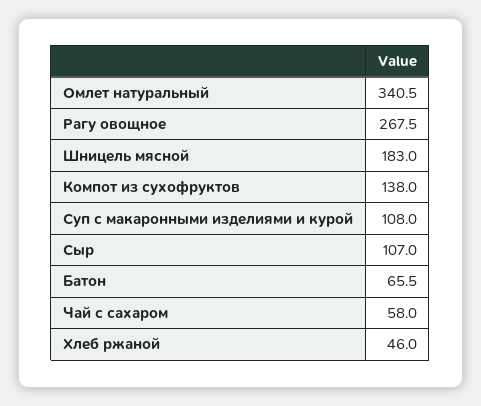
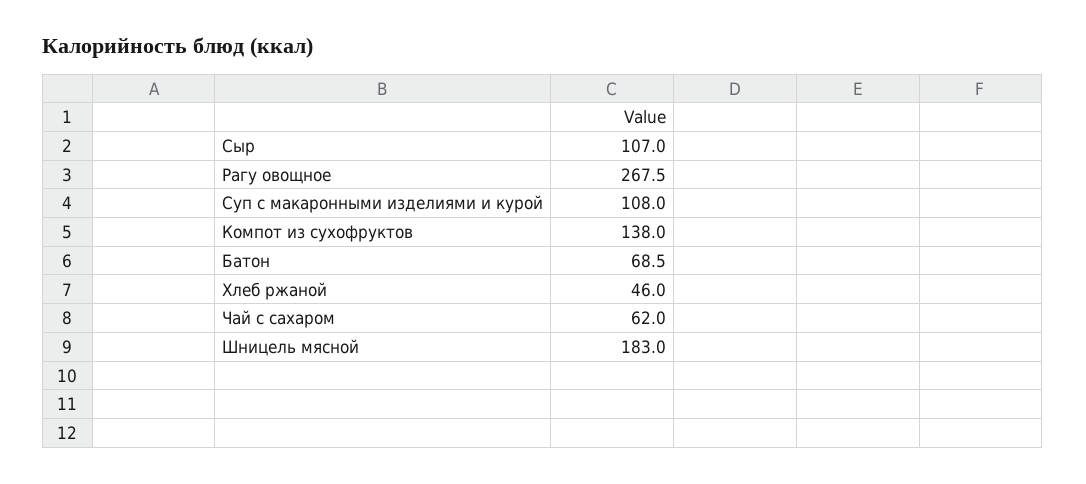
  {
-   "Омлет натуральный": 340.5,
    "Рагу овощное": 267.5,
    "Шницель мясной": 183,
    "Компот из сухофруктов": 138,
    "Суп с макаронными изделиями и курой": 108,
    "Сыр": 107,
-   "Батон": 65.5,
+   "Батон": 68.5,
-   "Чай с сахаром": 58,
+   "Чай с сахаром": 62,
    "Хлеб ржаной": 46
  }

